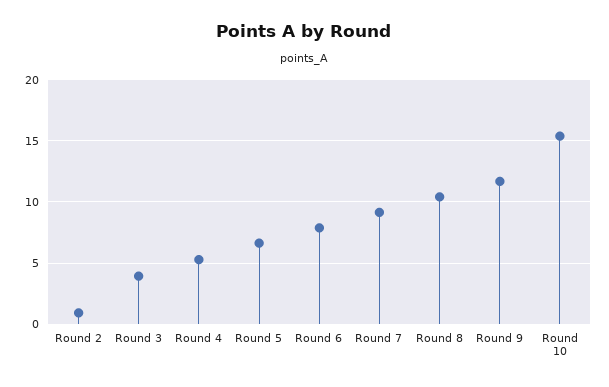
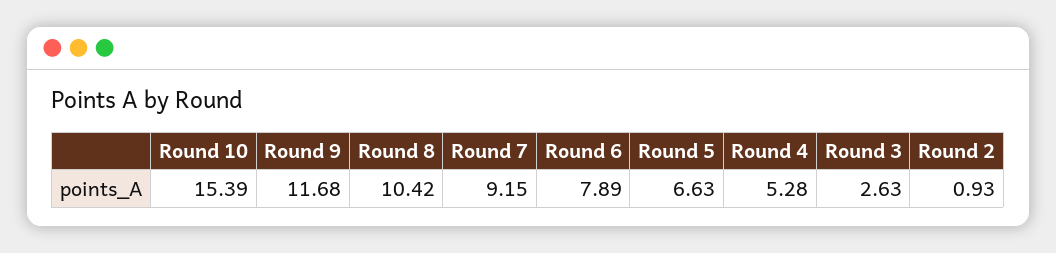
  {
    "Round 2": 0.93,
-   "Round 3": 4,
+   "Round 3": 2.63,
    "Round 4": 5.28,
    "Round 5": 6.63,
    "Round 6": 7.89,
    "Round 7": 9.15,
    "Round 8": 10.42,
    "Round 9": 11.68,
    "Round 10": 15.39
  }

